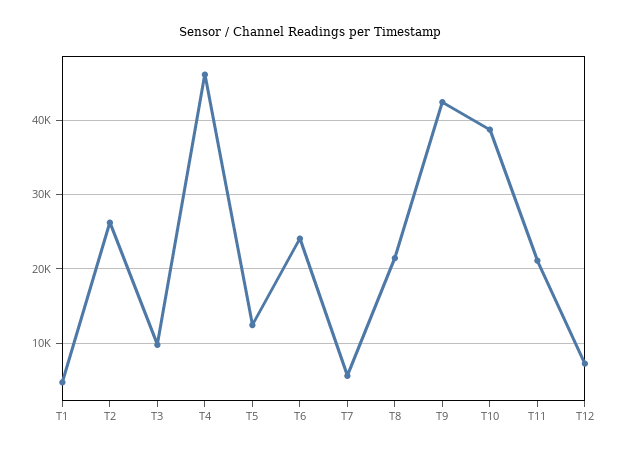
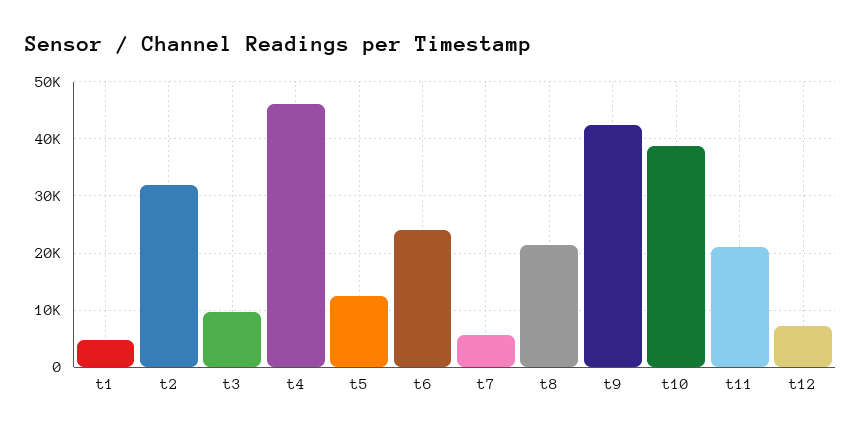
  {
    "T1": 5000,
-   "T2": 26000,
+   "T2": 32000,
    "T3": 10000,
    "T4": 46000,
    "T5": 12000,
    "T6": 24000,
    "T7": 6000,
    "T8": 21000,
    "T9": 42000,
    "T10": 39000,
    "T11": 21000,
    "T12": 7000
  }

